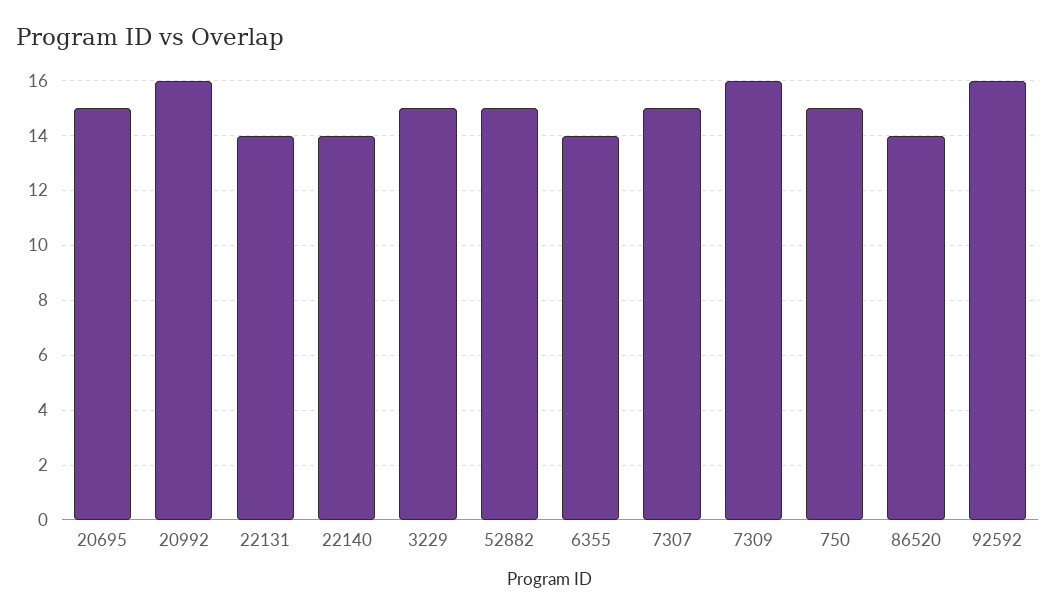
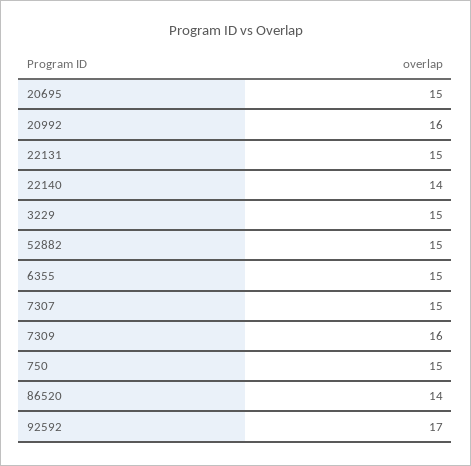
  {
    "20695": 15,
    "20992": 16,
-   "22131": 14,
+   "22131": 15,
    "22140": 14,
    "3229": 15,
    "52882": 15,
-   "6355": 14,
+   "6355": 15,
    "7307": 15,
    "7309": 16,
    "750": 15,
    "86520": 14,
-   "92592": 16
+   "92592": 17
  }

